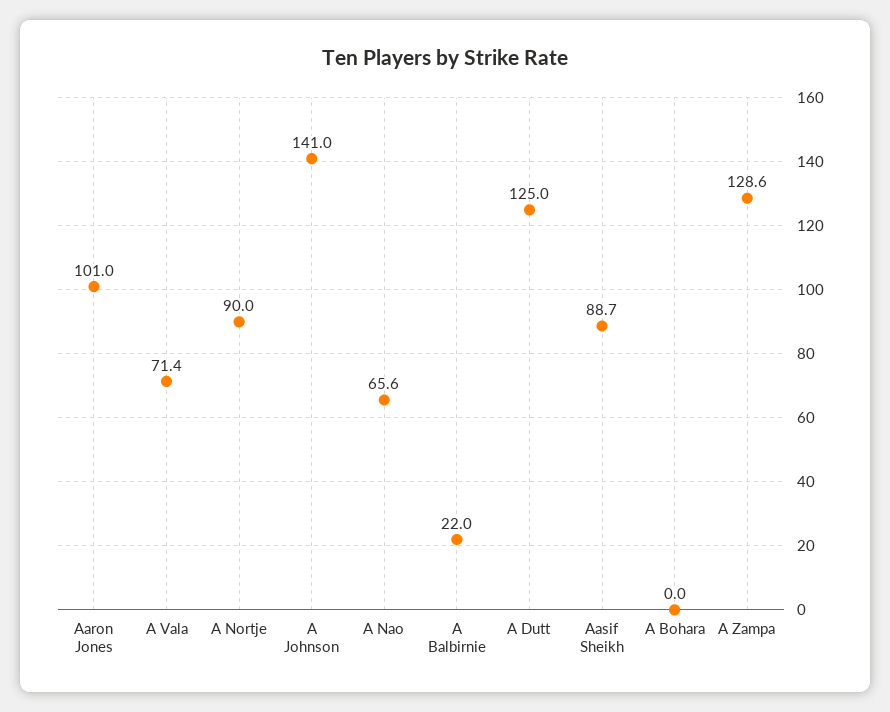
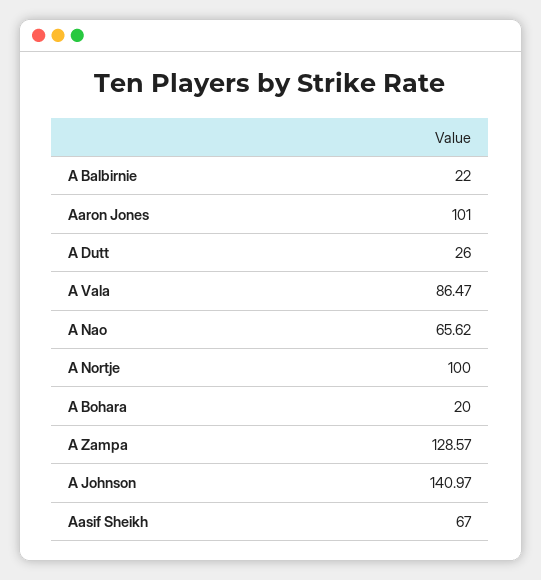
  {
    "Aaron Jones": 101,
-   "A Vala": 71.4,
+   "A Vala": 86.47,
-   "A Nortje": 90,
+   "A Nortje": 100,
    "A Johnson": 140.97,
    "A Nao": 65.62,
    "A Balbirnie": 22,
-   "A Dutt": 125,
+   "A Dutt": 26,
-   "Aasif Sheikh": 88.7,
+   "Aasif Sheikh": 67,
-   "A Bohara": 0,
+   "A Bohara": 20,
    "A Zampa": 128.57
  }

